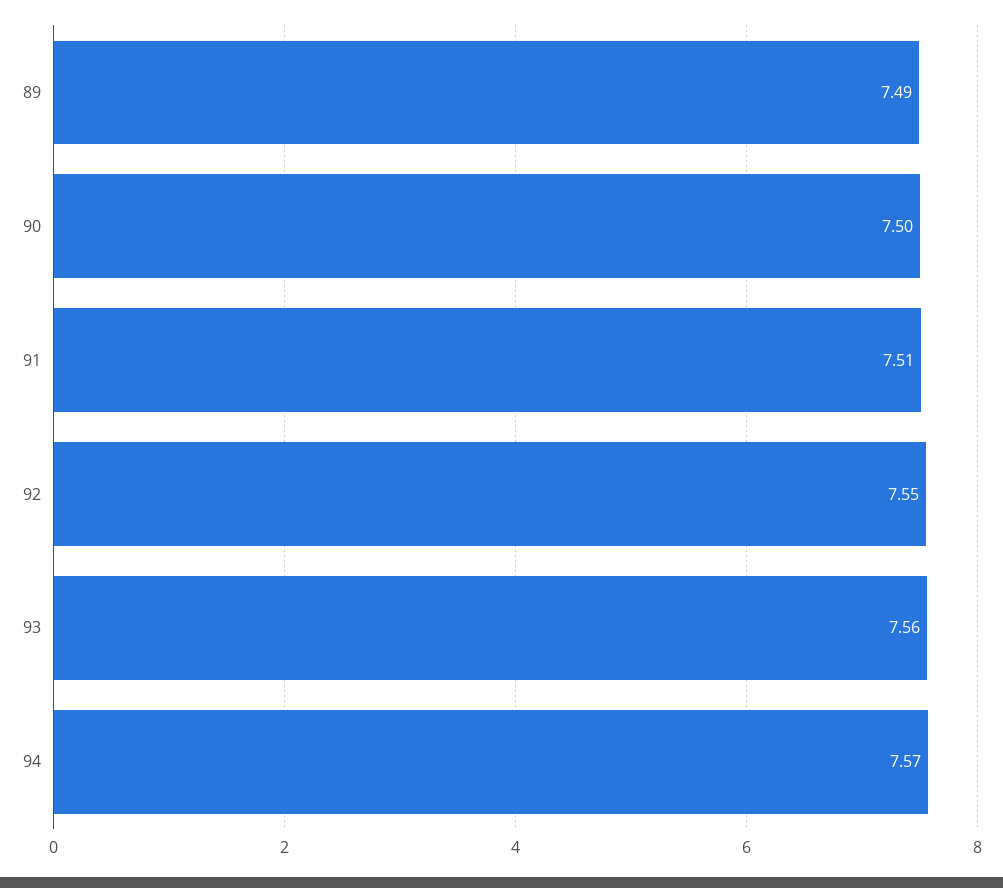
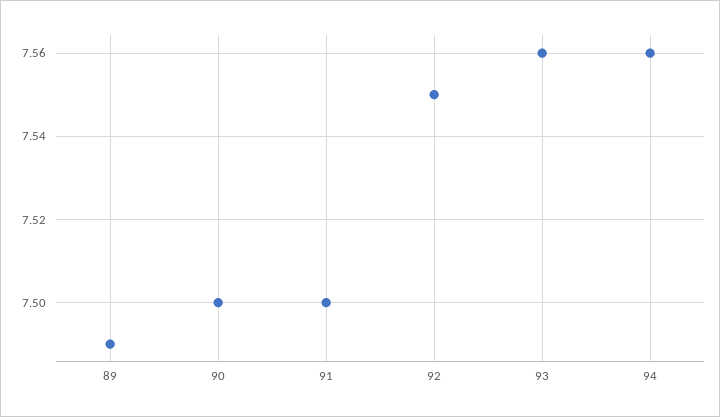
  {
    "89": 7.49,
    "90": 7.5,
-   "91": 7.51,
+   "91": 7.5,
    "92": 7.55,
    "93": 7.56,
-   "94": 7.57
+   "94": 7.56
  }

